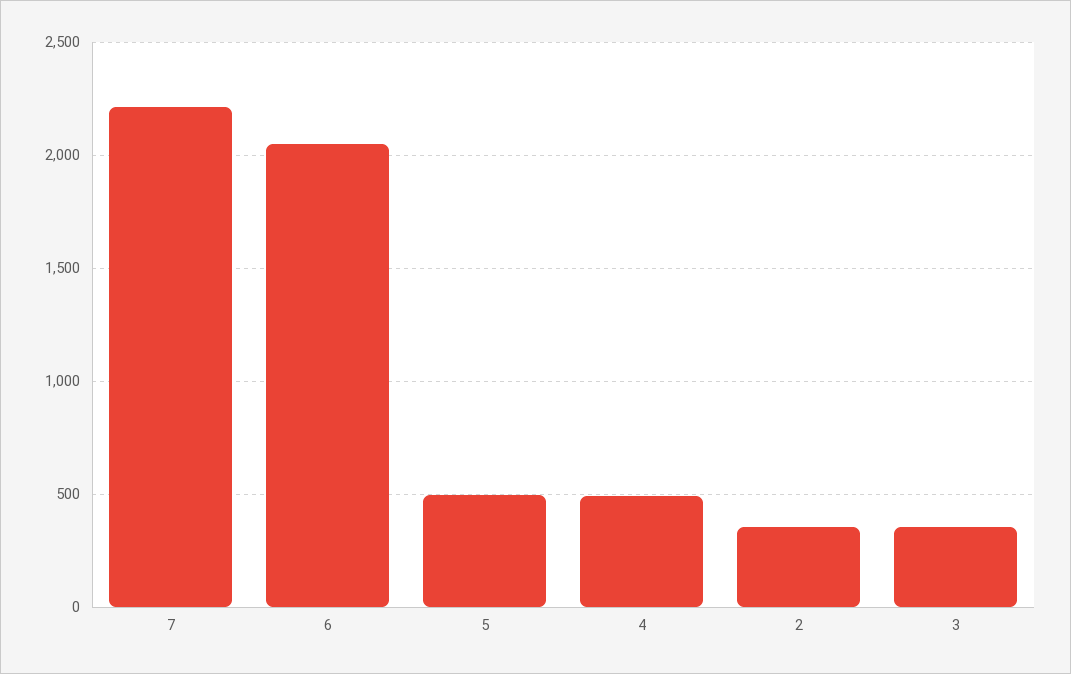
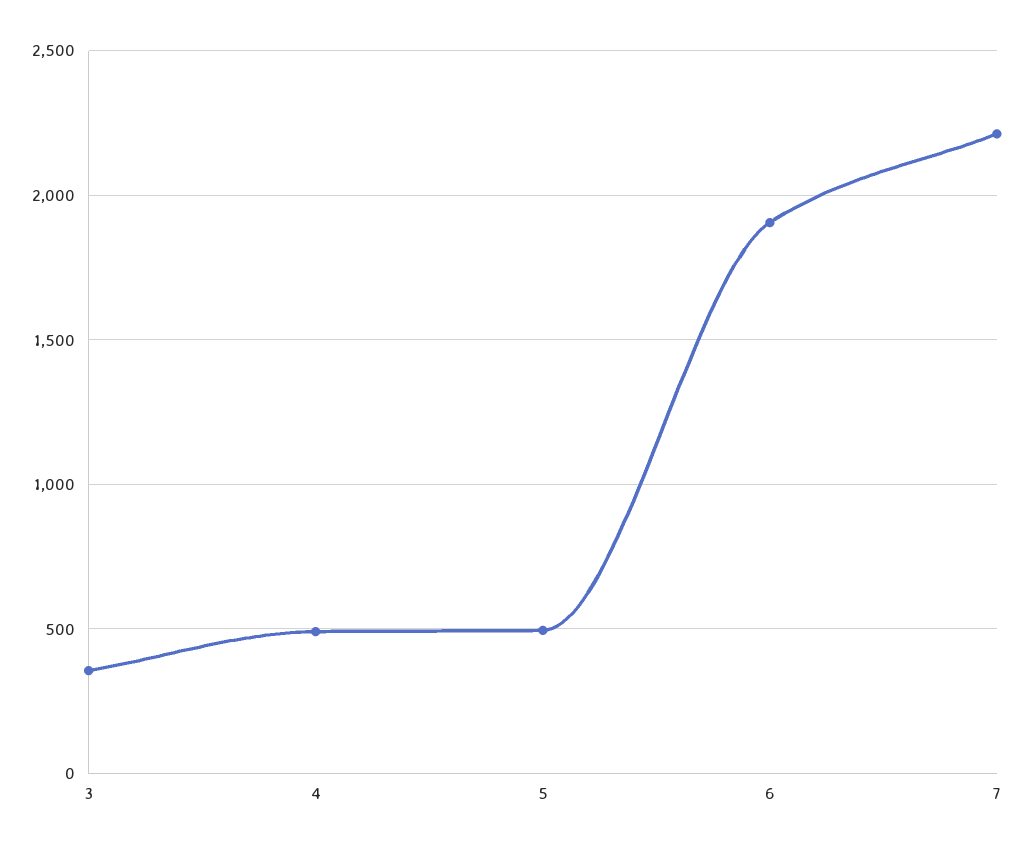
  {
    "7": 2200,
-   "6": 2050,
+   "6": 1900,
    "5": 500,
    "4": 500,
-   "2": 350,
    "3": 350
  }

